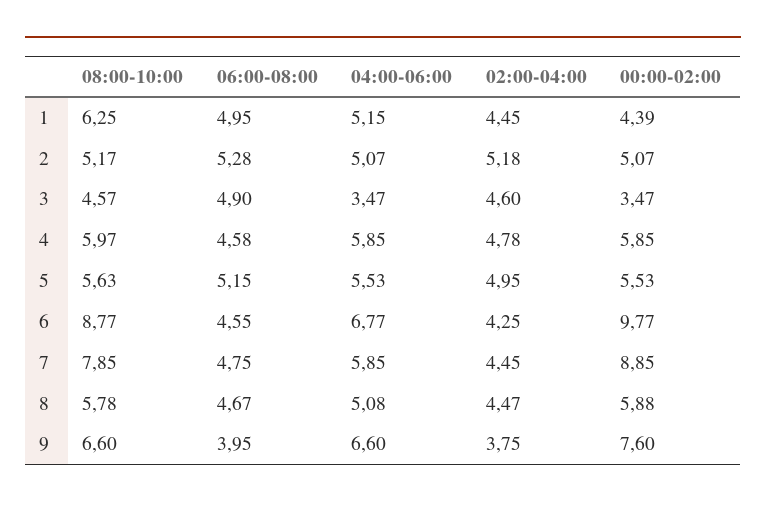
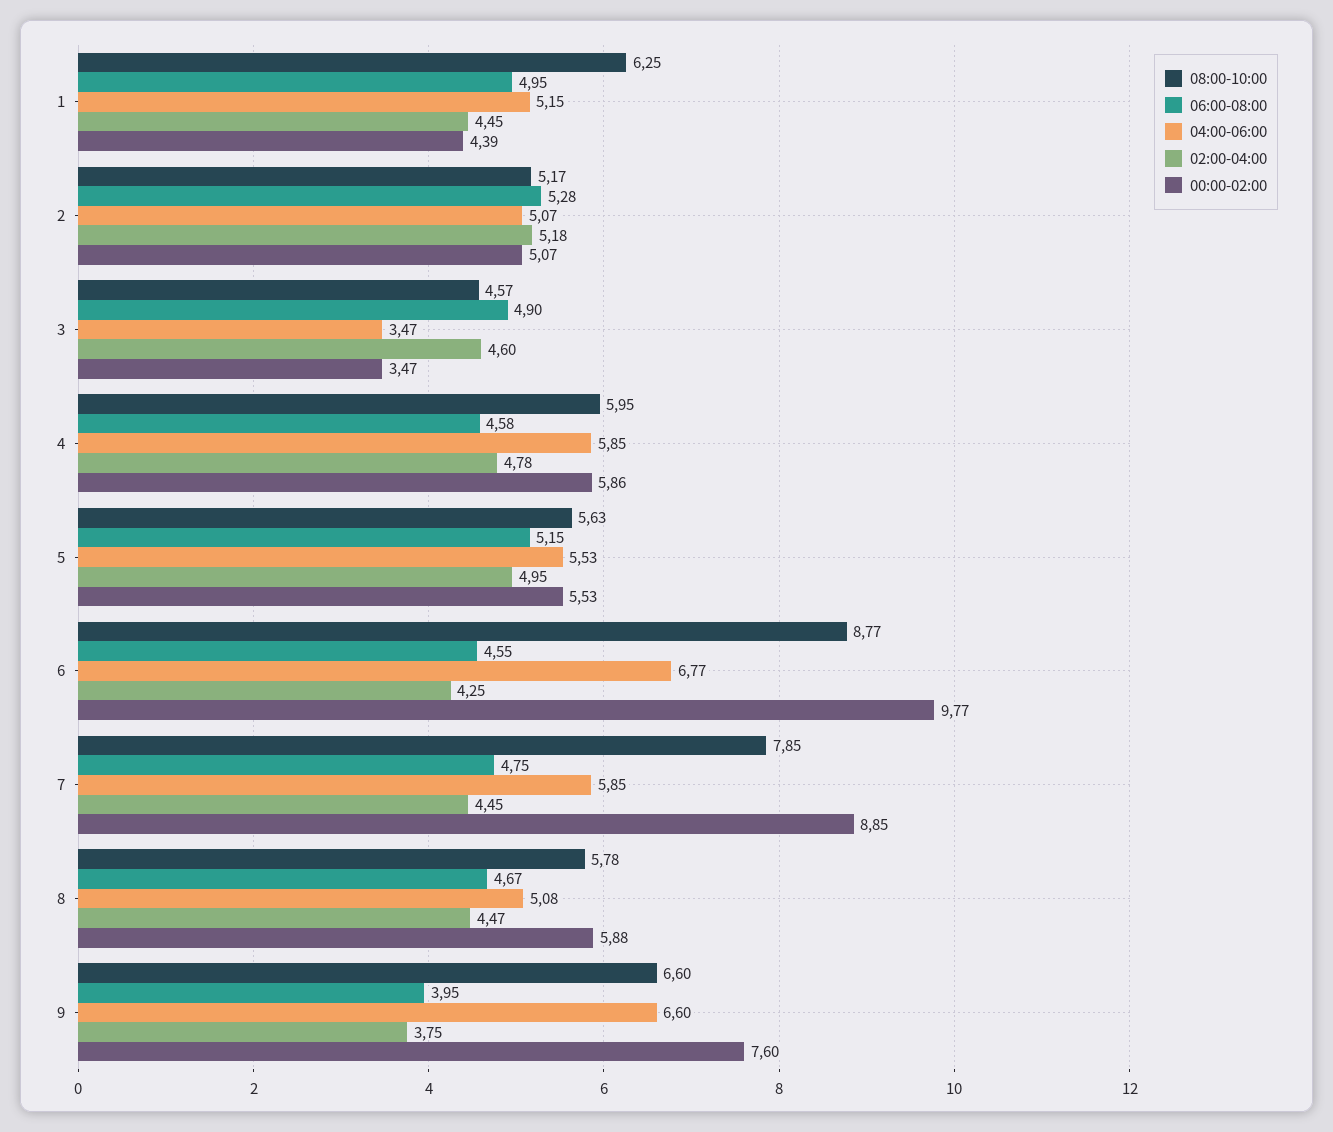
  {
    "08:00-10:00": {
      "1": 6.25,
      "2": 5.17,
      "3": 4.57,
-     "4": 5.97,
+     "4": 5.95,
      "5": 5.63,
      "6": 8.77,
      "7": 7.85,
      "8": 5.78,
      "9": 6.6
    },
    "06:00-08:00": {
      "1": 4.95,
      "2": 5.28,
      "3": 4.9,
      "4": 4.58,
      "5": 5.15,
      "6": 4.55,
      "7": 4.75,
      "8": 4.67,
      "9": 3.95
    },
    "04:00-06:00": {
      "1": 5.15,
      "2": 5.07,
      "3": 3.47,
      "4": 5.85,
      "5": 5.53,
      "6": 6.77,
      "7": 5.85,
      "8": 5.08,
      "9": 6.6
    },
    "02:00-04:00": {
      "1": 4.45,
      "2": 5.18,
      "3": 4.6,
      "4": 4.78,
      "5": 4.95,
      "6": 4.25,
      "7": 4.45,
      "8": 4.47,
      "9": 3.75
    },
    "00:00-02:00": {
      "1": 4.39,
      "2": 5.07,
      "3": 3.47,
-     "4": 5.85,
+     "4": 5.86,
      "5": 5.53,
      "6": 9.77,
      "7": 8.85,
      "8": 5.88,
      "9": 7.6
    }
  }

